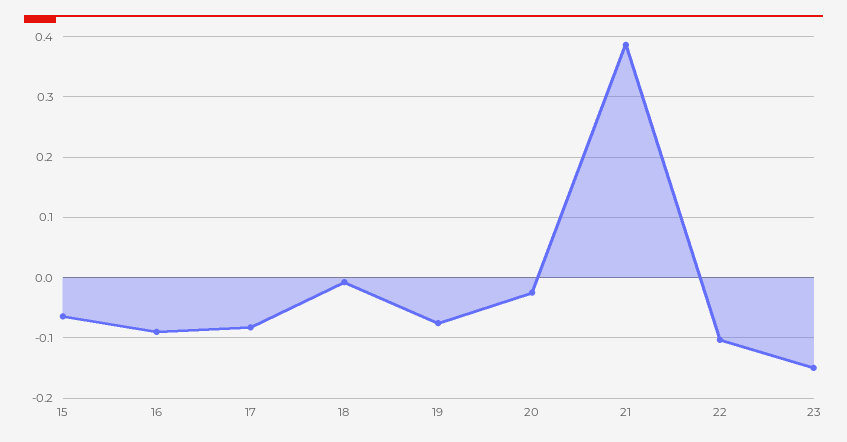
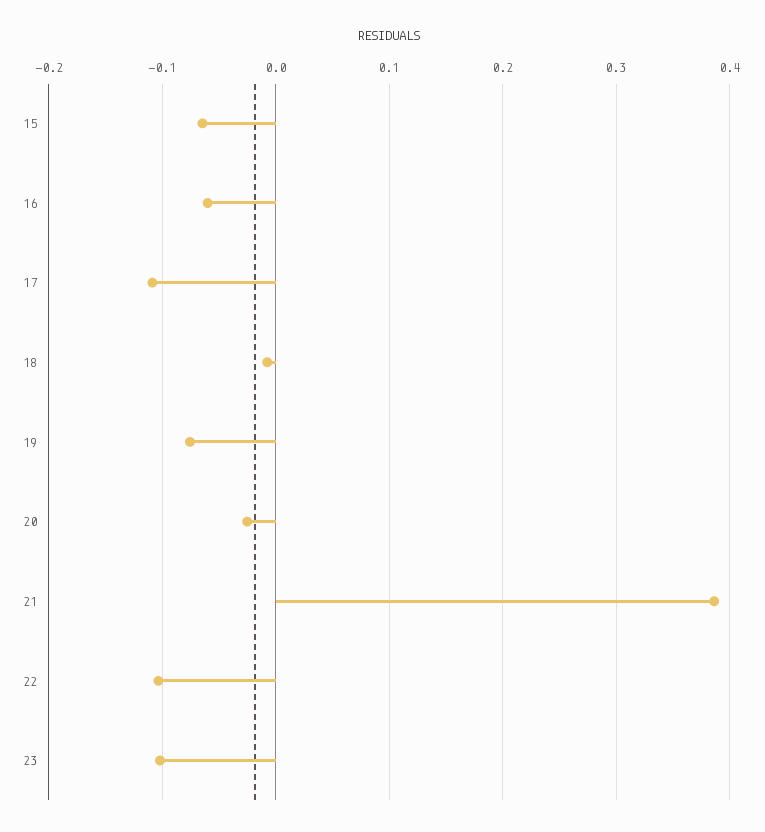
  {
    "15": -0.06,
-   "16": -0.09,
+   "16": -0.06,
-   "17": -0.08,
+   "17": -0.11,
    "18": -0.01,
    "19": -0.08,
    "20": -0.03,
    "21": 0.39,
    "22": -0.1,
-   "23": -0.15
+   "23": -0.1
  }

